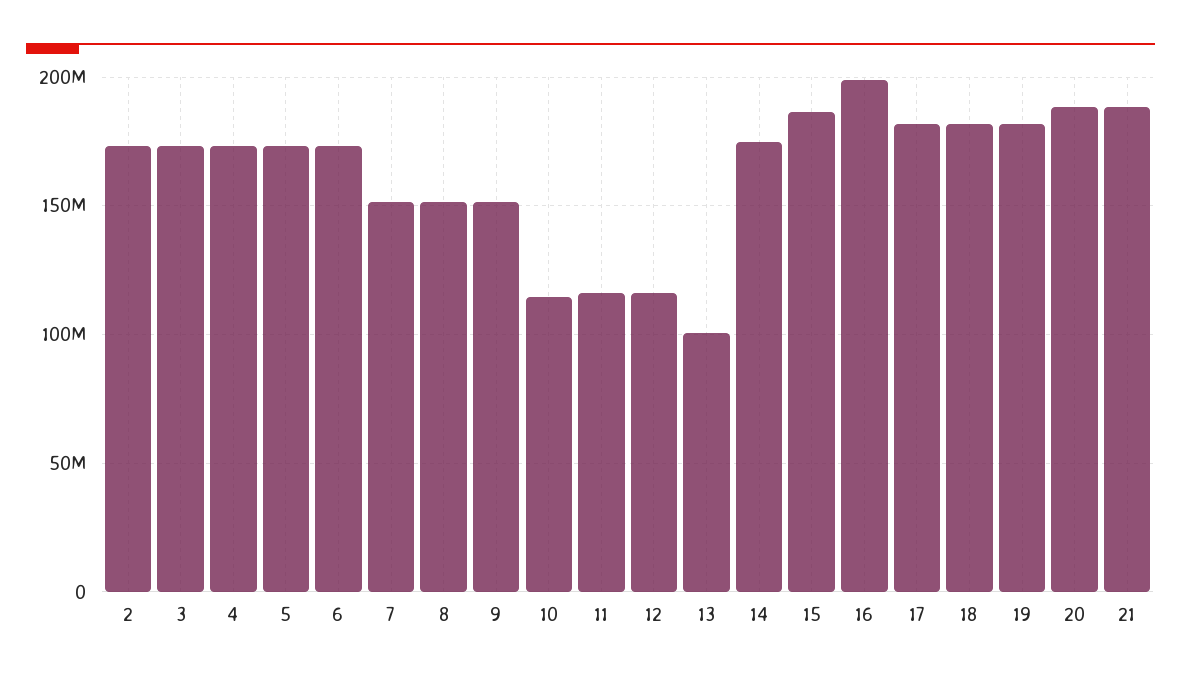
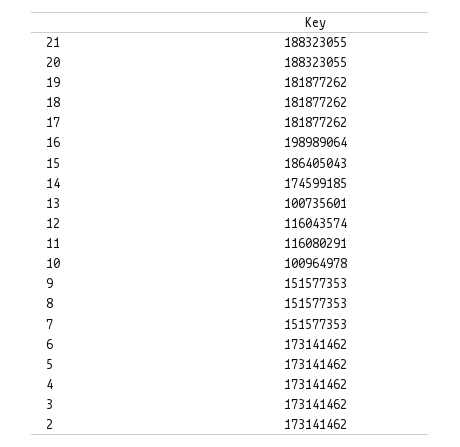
  {
    "2": 173141462,
    "3": 173141462,
    "4": 173141462,
    "5": 173141462,
    "6": 173141462,
    "7": 151577353,
    "8": 151577353,
    "9": 151577353,
-   "10": 115000000,
+   "10": 100964978,
    "11": 116080291,
    "12": 116043574,
    "13": 100735601,
    "14": 174599185,
    "15": 186405043,
    "16": 198989064,
    "17": 181877262,
    "18": 181877262,
    "19": 181877262,
    "20": 188323055,
    "21": 188323055
  }

